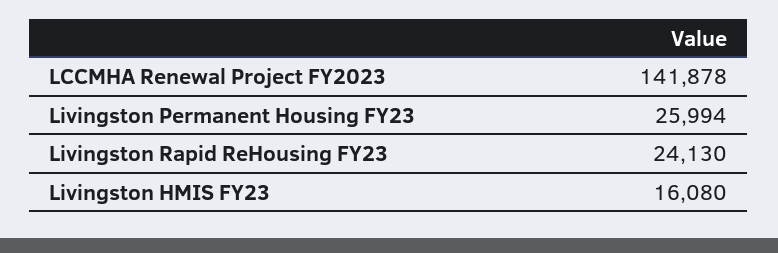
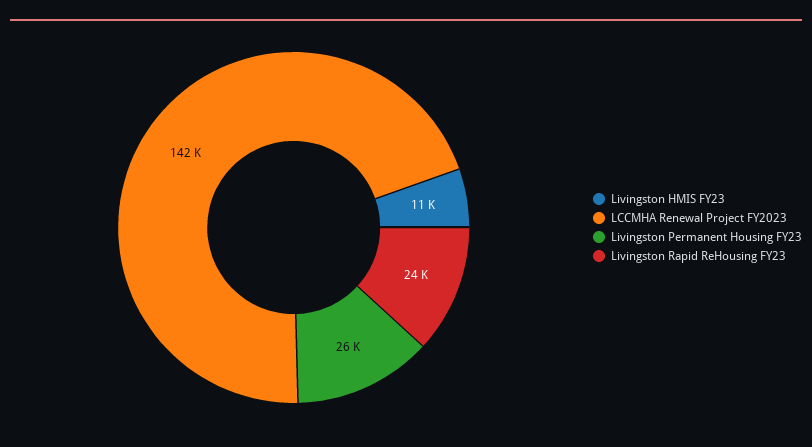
  {
    "LCCMHA Renewal Project FY2023": 141878,
    "Livingston Permanent Housing FY23": 25994,
    "Livingston Rapid ReHousing FY23": 24130,
-   "Livingston HMIS FY23": 16080
+   "Livingston HMIS FY23": 11000
  }

